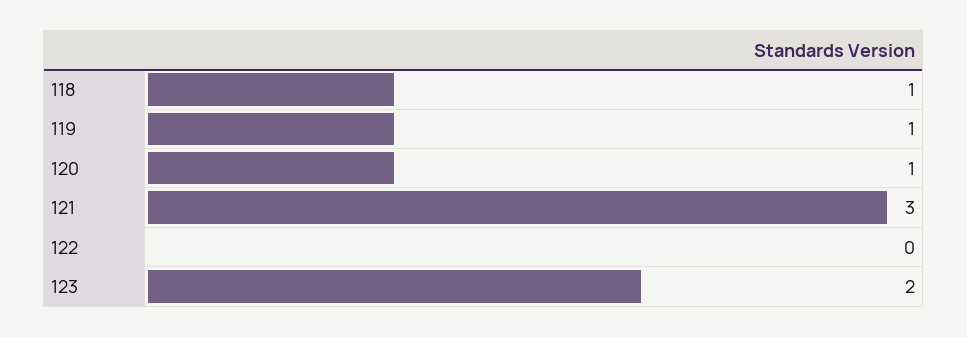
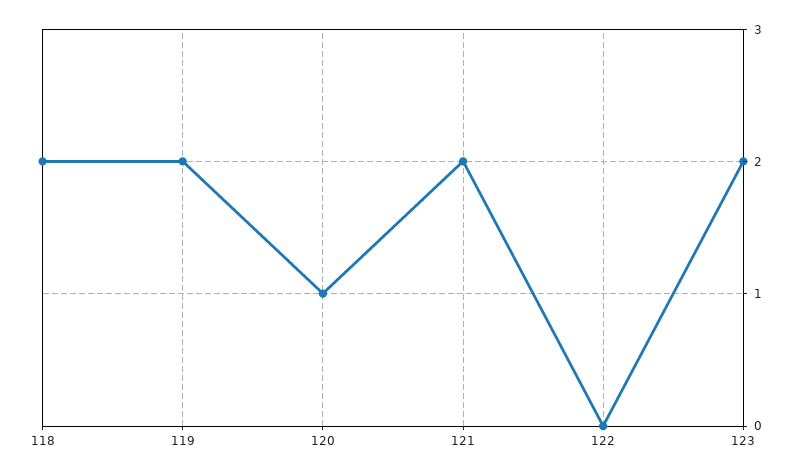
  {
-   "118": 1,
+   "118": 2,
-   "119": 1,
+   "119": 2,
    "120": 1,
-   "121": 3,
+   "121": 2,
    "122": 0,
    "123": 2
  }

